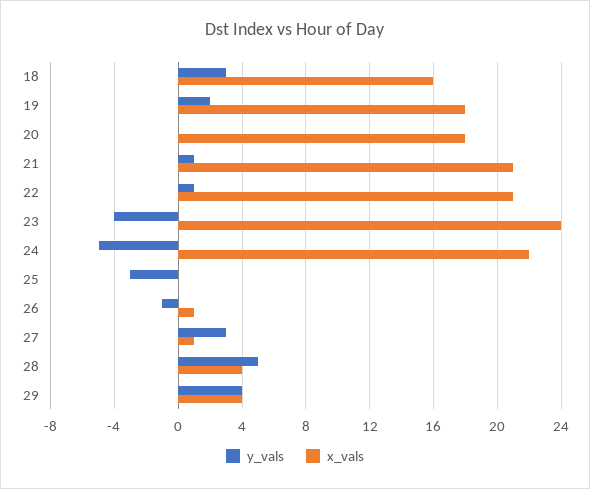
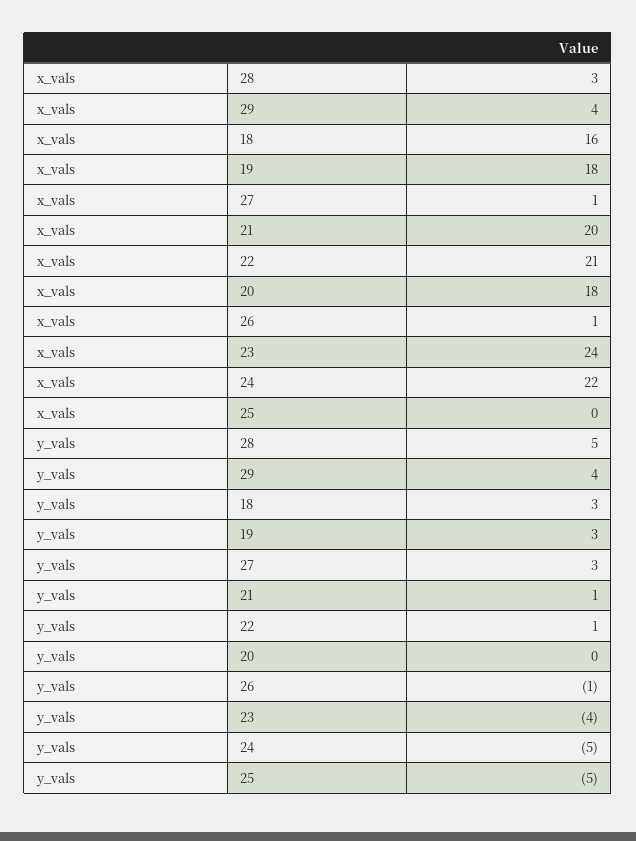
  {
    "y_vals": {
      "18": 3,
-     "19": 2,
+     "19": 3,
      "20": 0,
      "21": 1,
      "22": 1,
      "23": -4,
      "24": -5,
-     "25": -3,
+     "25": -5,
      "26": -1,
      "27": 3,
      "28": 5,
      "29": 4
    },
    "x_vals": {
      "18": 16,
      "19": 18,
      "20": 18,
-     "21": 21,
+     "21": 20,
      "22": 21,
      "23": 24,
      "24": 22,
      "25": 0,
      "26": 1,
      "27": 1,
-     "28": 4,
+     "28": 3,
      "29": 4
    }
  }

